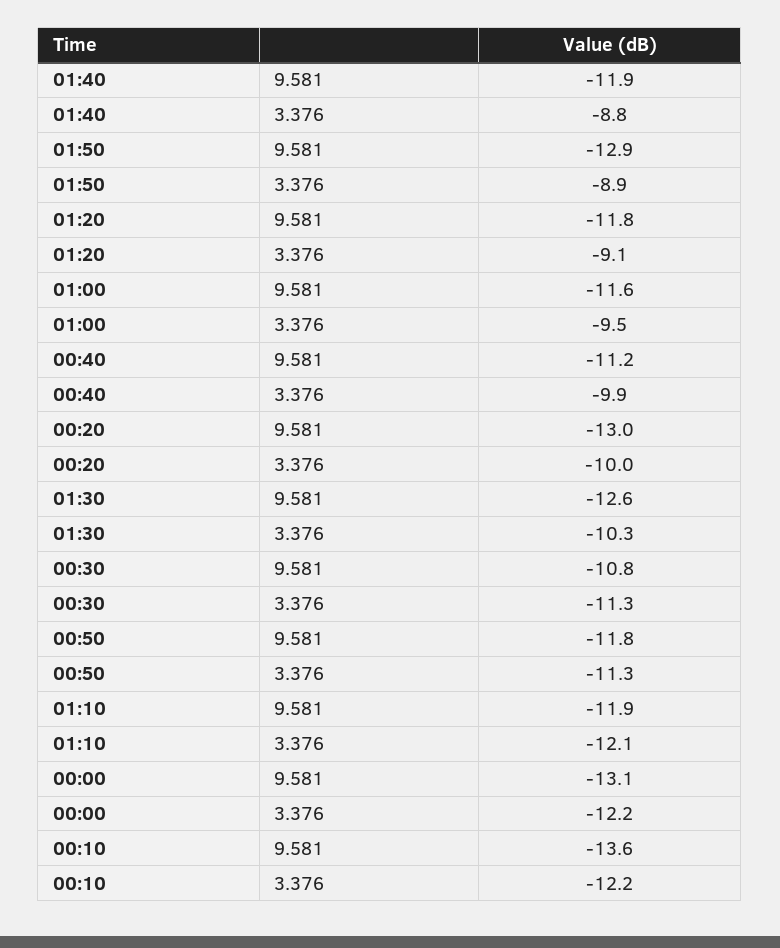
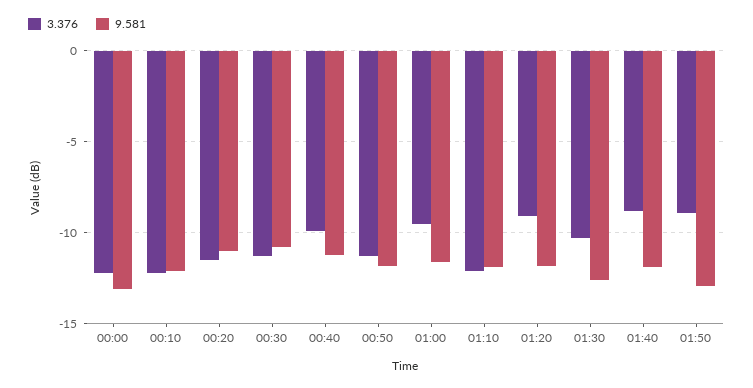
  {
    "9.581": {
      "01:40": -11.9,
      "01:50": -12.9,
      "01:20": -11.8,
      "01:00": -11.6,
      "00:40": -11.2,
-     "00:20": -13,
+     "00:20": -11,
      "01:30": -12.6,
      "00:30": -10.8,
      "00:50": -11.8,
      "01:10": -11.9,
      "00:00": -13.1,
-     "00:10": -13.6
+     "00:10": -12
    },
    "3.376": {
      "01:40": -8.8,
      "01:50": -8.9,
      "01:20": -9.1,
      "01:00": -9.5,
      "00:40": -9.9,
-     "00:20": -10,
+     "00:20": -11.5,
      "01:30": -10.3,
      "00:30": -11.3,
      "00:50": -11.3,
      "01:10": -12.1,
      "00:00": -12.2,
      "00:10": -12.2
    }
  }

